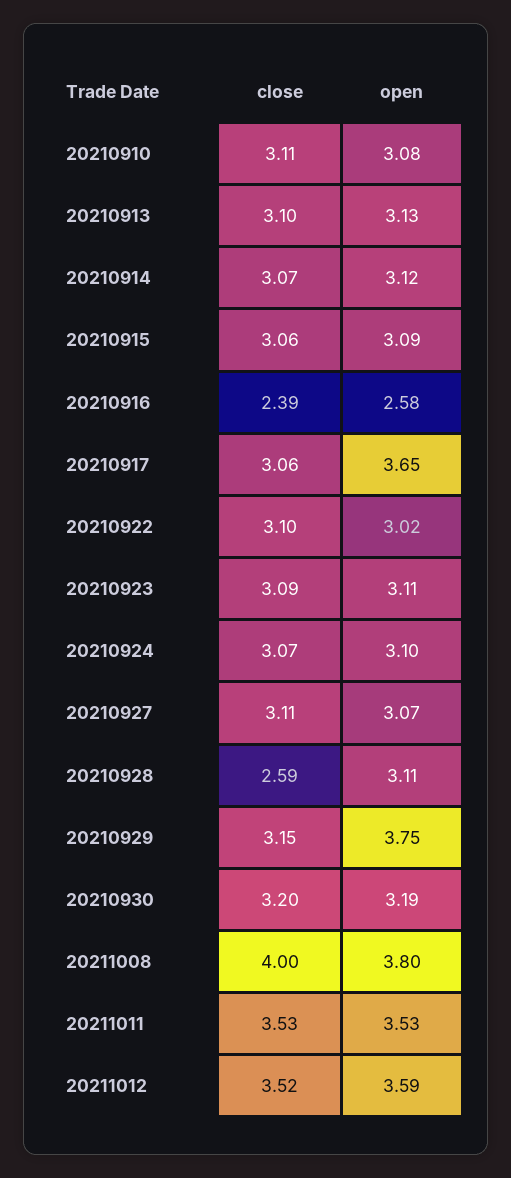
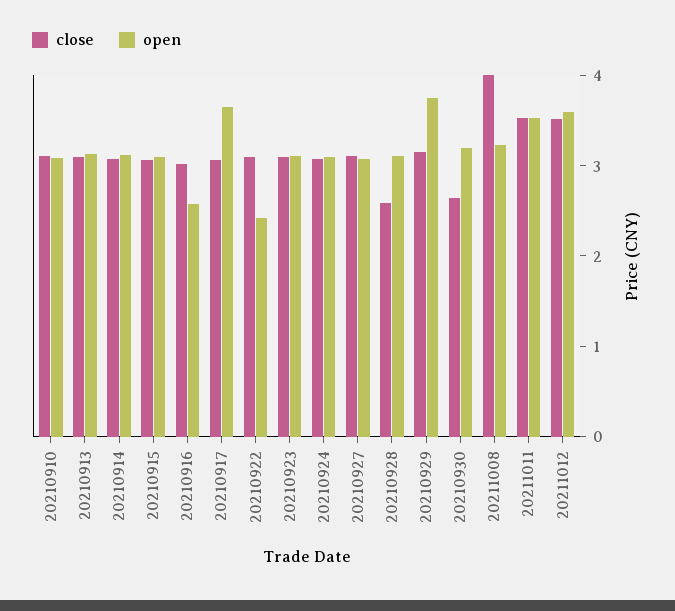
  {
    "close": {
      "20210910": 3.11,
      "20210913": 3.1,
      "20210914": 3.07,
      "20210915": 3.06,
-     "20210916": 2.39,
+     "20210916": 3,
      "20210917": 3.06,
      "20210922": 3.1,
      "20210923": 3.09,
      "20210924": 3.07,
      "20210927": 3.11,
      "20210928": 2.59,
      "20210929": 3.15,
-     "20210930": 3.2,
+     "20210930": 2.6,
      "20211008": 4,
      "20211011": 3.53,
      "20211012": 3.52
    },
    "open": {
      "20210910": 3.08,
      "20210913": 3.13,
      "20210914": 3.12,
      "20210915": 3.09,
      "20210916": 2.58,
      "20210917": 3.65,
-     "20210922": 3.02,
+     "20210922": 2.4,
      "20210923": 3.11,
      "20210924": 3.1,
      "20210927": 3.07,
      "20210928": 3.11,
      "20210929": 3.75,
      "20210930": 3.19,
-     "20211008": 3.8,
+     "20211008": 3.2,
      "20211011": 3.53,
      "20211012": 3.59
    }
  }

